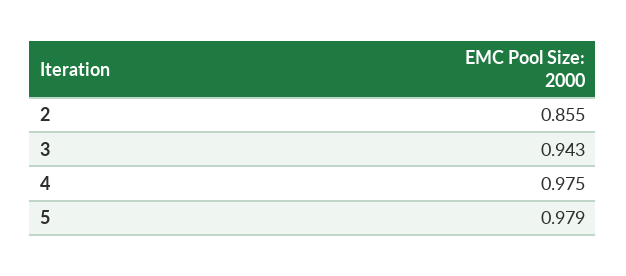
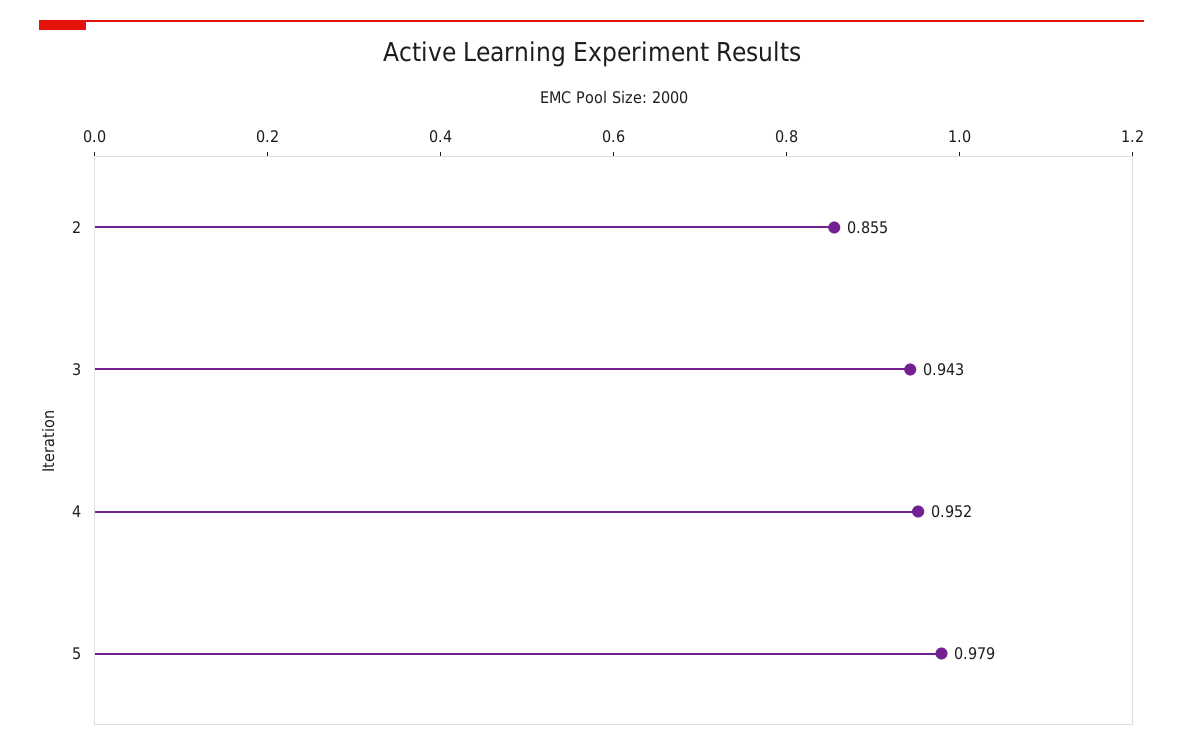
  {
    "2": 0.855,
    "3": 0.943,
-   "4": 0.975,
+   "4": 0.952,
    "5": 0.979
  }

